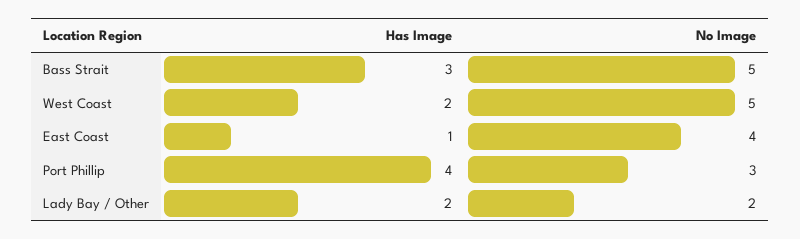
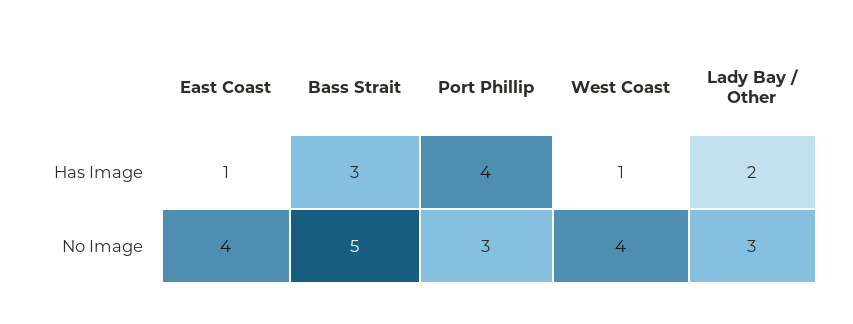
  {
    "Has Image": {
      "Bass Strait": 3,
-     "West Coast": 2,
+     "West Coast": 1,
      "East Coast": 1,
      "Port Phillip": 4,
      "Lady Bay / Other": 2
    },
    "No Image": {
      "Bass Strait": 5,
-     "West Coast": 5,
+     "West Coast": 4,
      "East Coast": 4,
      "Port Phillip": 3,
-     "Lady Bay / Other": 2
+     "Lady Bay / Other": 3
    }
  }

